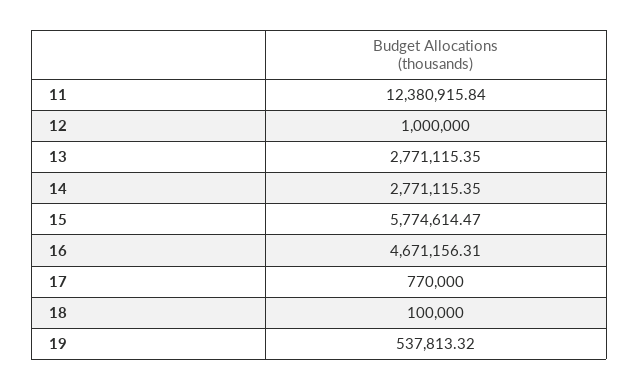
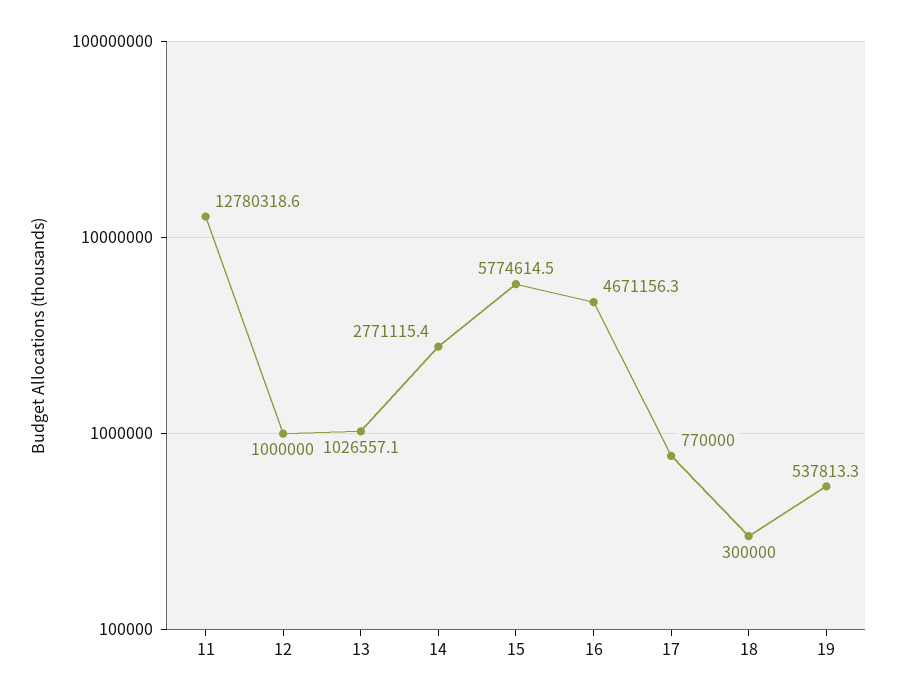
  {
-   "11": 12380915.84,
+   "11": 12780318.6,
    "12": 1000000,
-   "13": 2771115.35,
+   "13": 1026557.1,
    "14": 2771115.35,
    "15": 5774614.47,
    "16": 4671156.31,
    "17": 770000,
-   "18": 100000,
+   "18": 300000,
    "19": 537813.32
  }

